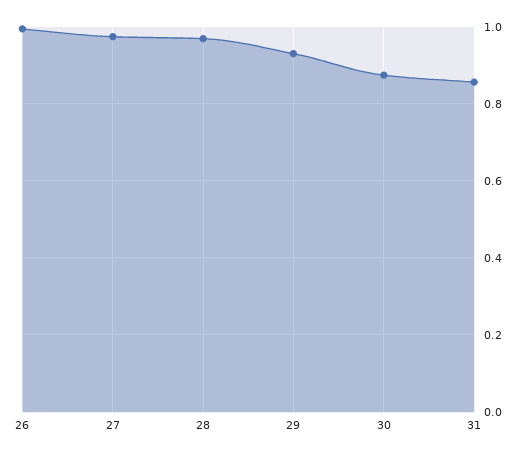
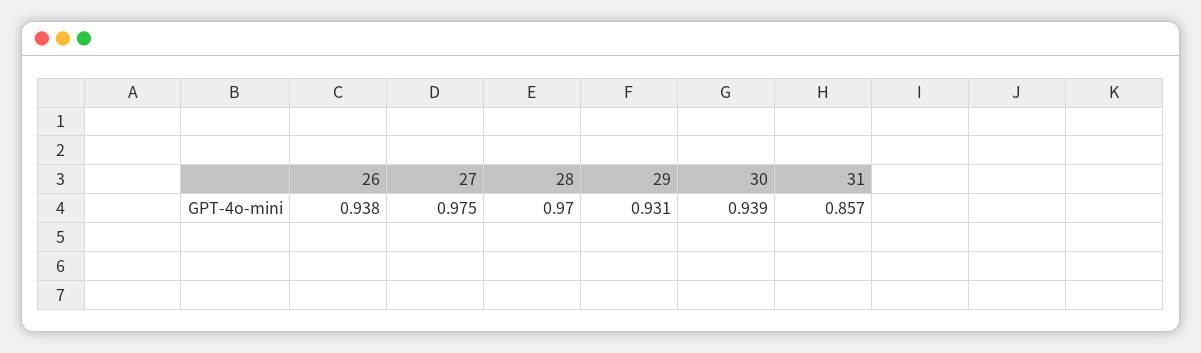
  {
-   "26": 1,
+   "26": 0.938,
    "27": 0.975,
    "28": 0.97,
    "29": 0.931,
-   "30": 0.88,
+   "30": 0.939,
    "31": 0.857
  }

